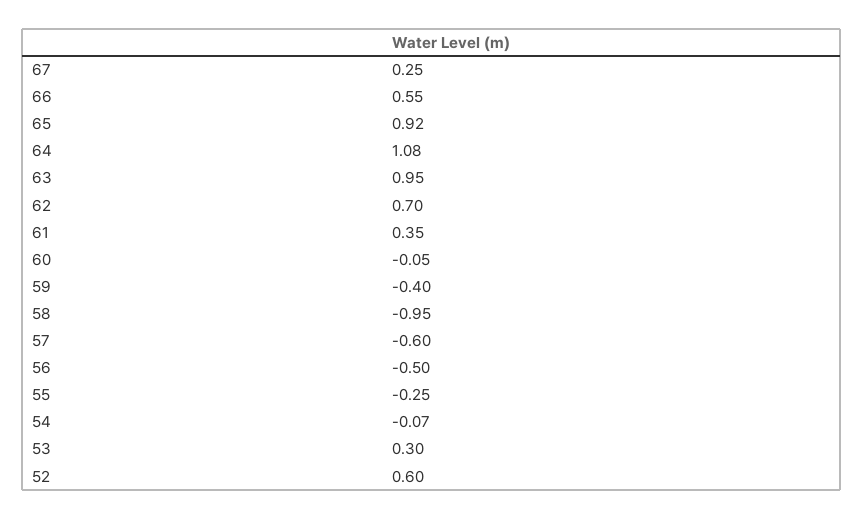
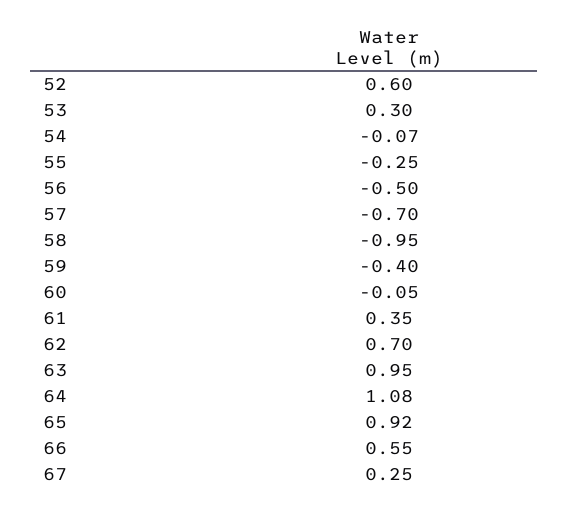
  {
    "67": 0.25,
    "66": 0.55,
    "65": 0.92,
    "64": 1.08,
    "63": 0.95,
    "62": 0.7,
    "61": 0.35,
    "60": -0.05,
    "59": -0.4,
    "58": -0.95,
-   "57": -0.6,
+   "57": -0.7,
    "56": -0.5,
    "55": -0.25,
    "54": -0.07,
    "53": 0.3,
    "52": 0.6
  }

